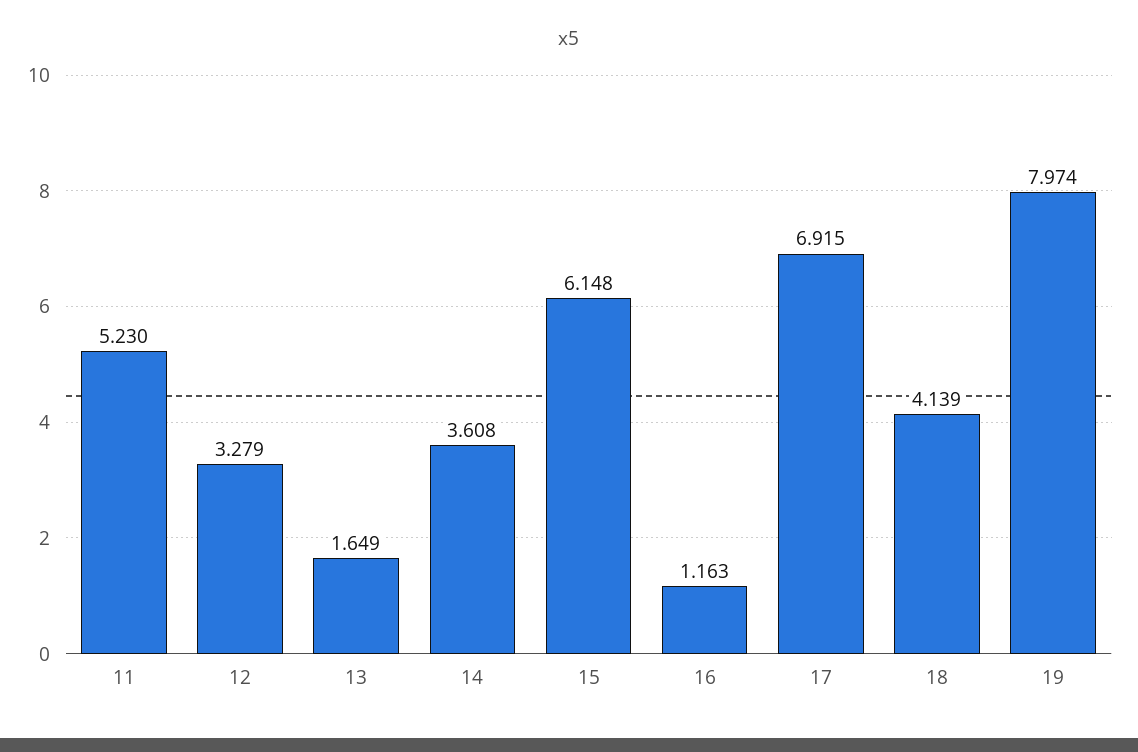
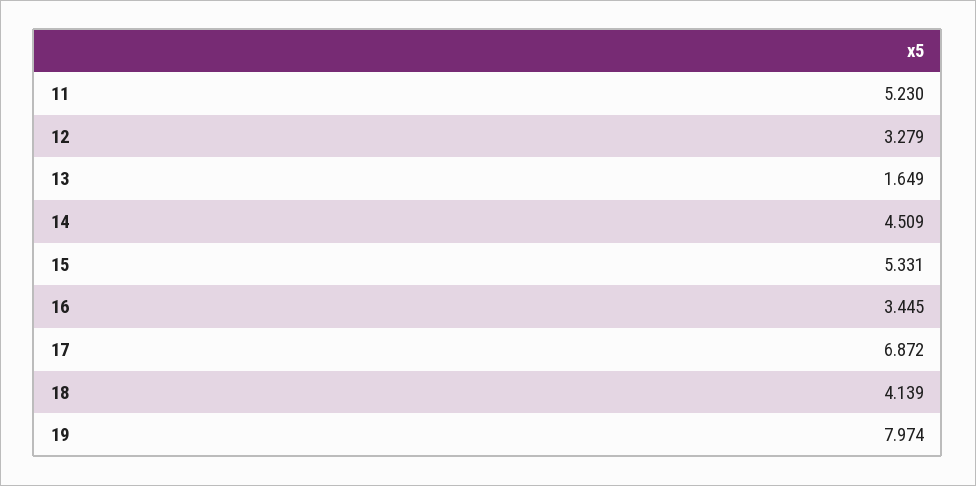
  {
    "11": 5.23,
    "12": 3.279,
    "13": 1.649,
-   "14": 3.608,
+   "14": 4.509,
-   "15": 6.148,
+   "15": 5.331,
-   "16": 1.163,
+   "16": 3.445,
-   "17": 6.915,
+   "17": 6.872,
    "18": 4.139,
    "19": 7.974
  }

